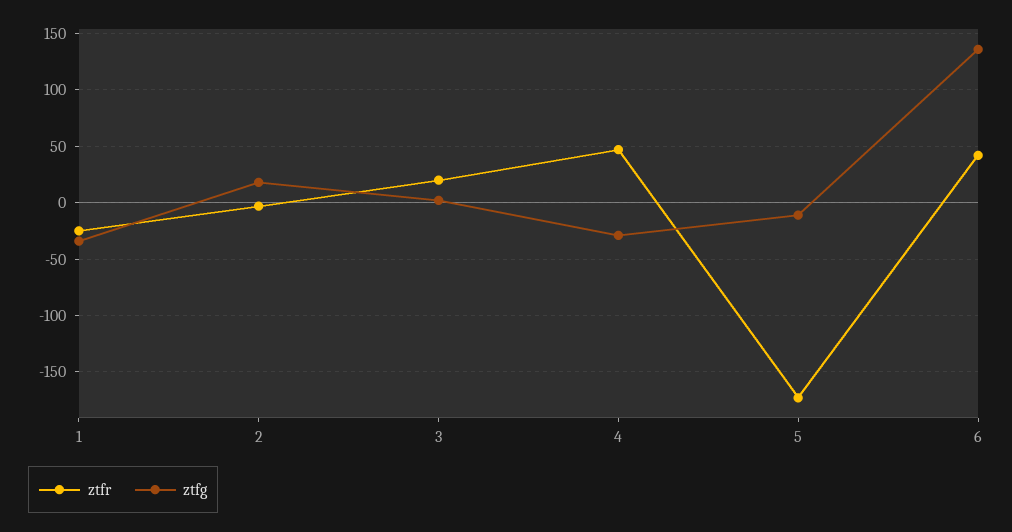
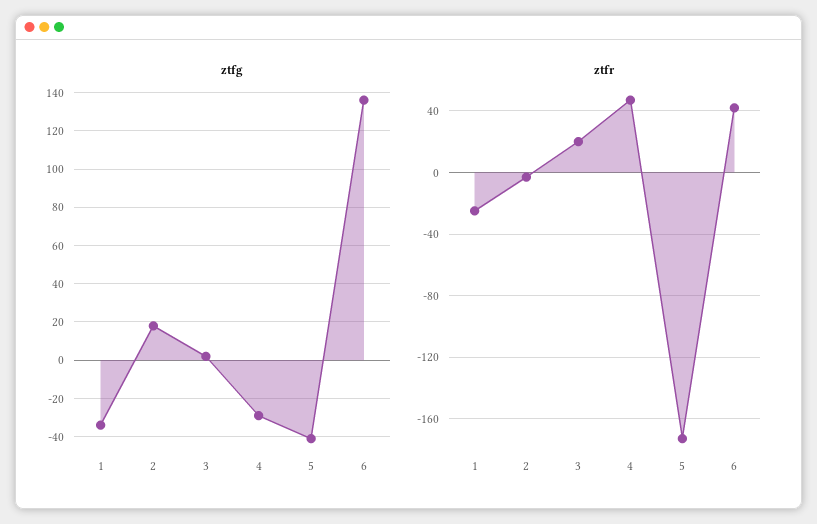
  {
    "ztfr": {
      "1": -25,
      "2": -5,
      "3": 20,
      "4": 45,
      "5": -175,
      "6": 40
    },
    "ztfg": {
      "1": -35,
      "2": 20,
      "3": 0,
      "4": -30,
-     "5": -10,
+     "5": -40,
      "6": 135
    }
  }

